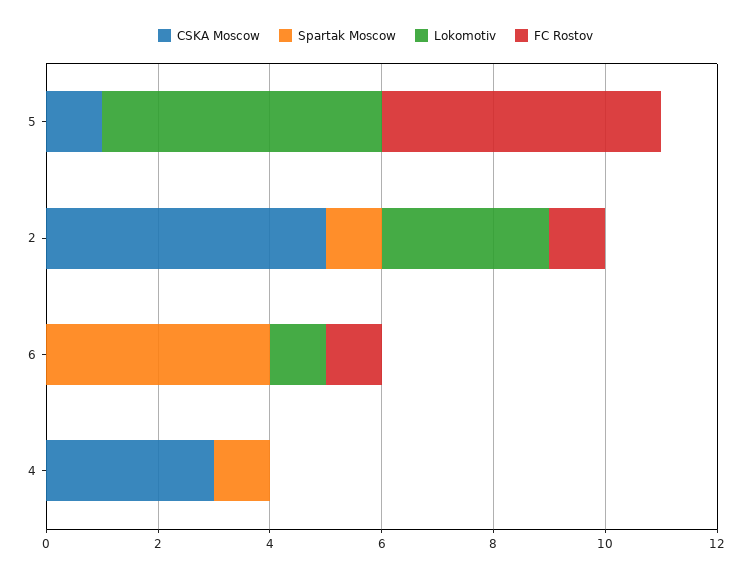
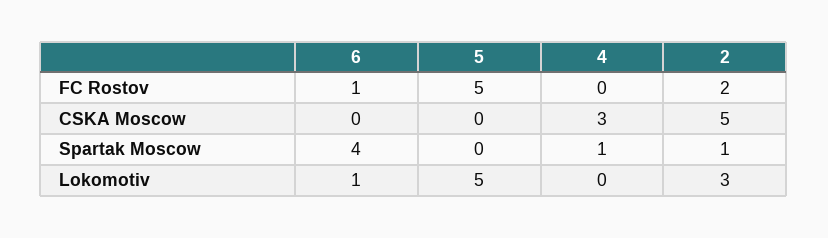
  {
    "CSKA Moscow": {
-     "5": 1,
+     "5": 0,
      "2": 5,
      "6": 0,
      "4": 3
    },
    "Spartak Moscow": {
      "5": 0,
      "2": 1,
      "6": 4,
      "4": 1
    },
    "Lokomotiv": {
      "5": 5,
      "2": 3,
      "6": 1,
      "4": 0
    },
    "FC Rostov": {
      "5": 5,
-     "2": 1,
+     "2": 2,
      "6": 1,
      "4": 0
    }
  }

